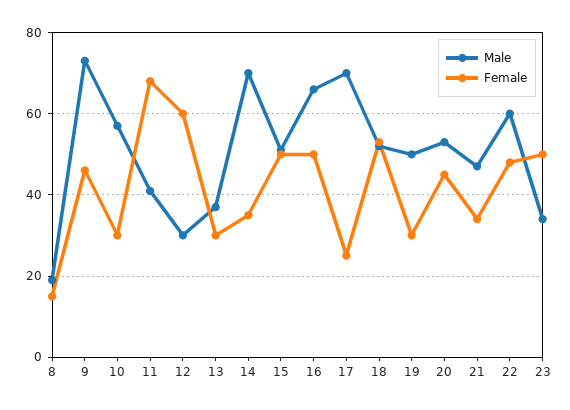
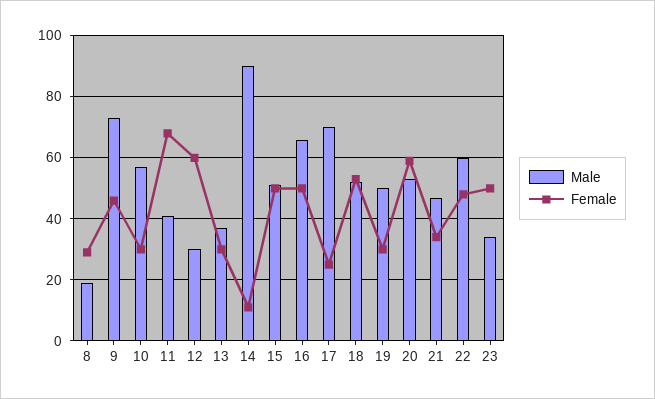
  {
    "Male": {
      "8": 20,
      "9": 75,
      "10": 55,
      "11": 40,
      "12": 30,
      "13": 35,
-     "14": 70,
+     "14": 90,
      "15": 50,
      "16": 65,
      "17": 70,
      "18": 50,
      "19": 50,
      "20": 55,
      "21": 45,
      "22": 60,
      "23": 35
    },
    "Female": {
-     "8": 15,
+     "8": 30,
      "9": 45,
      "10": 30,
      "11": 70,
      "12": 60,
      "13": 30,
-     "14": 35,
+     "14": 10,
      "15": 50,
      "16": 50,
      "17": 25,
      "18": 55,
      "19": 30,
-     "20": 45,
+     "20": 60,
      "21": 35,
      "22": 50,
      "23": 50
    }
  }

